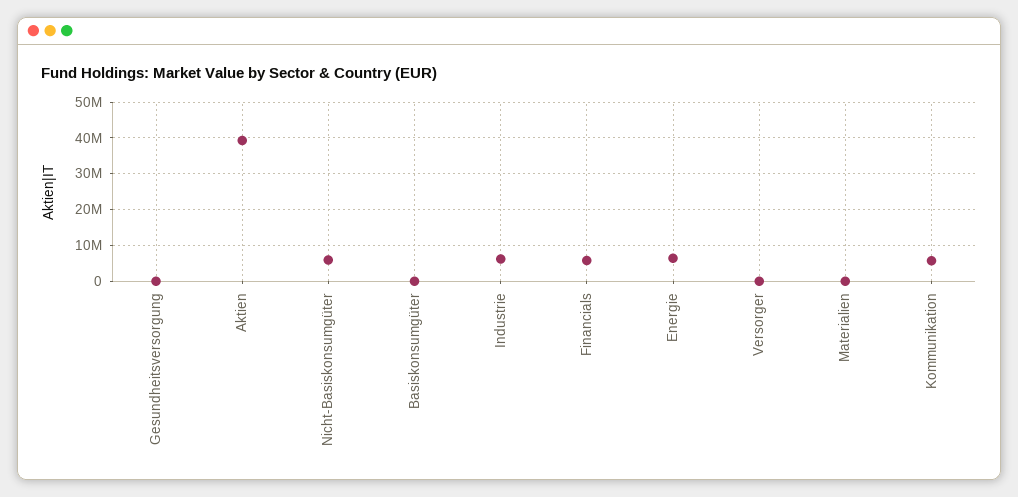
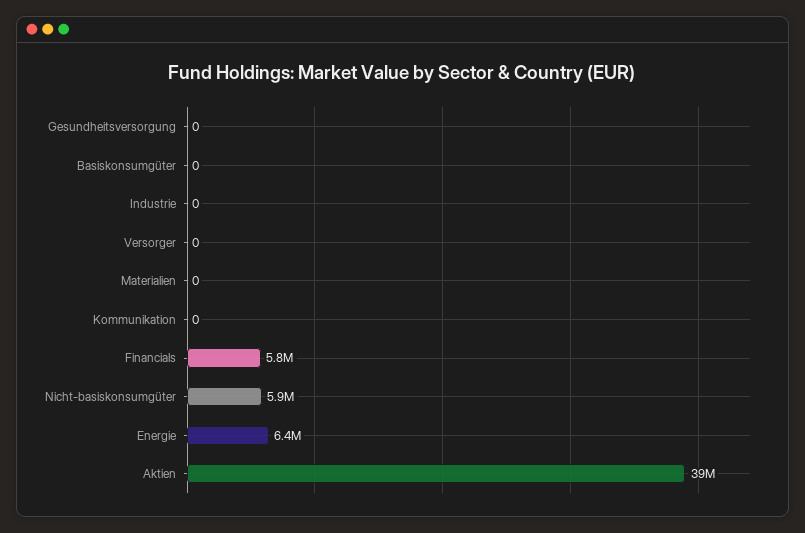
  {
    "Gesundheitsversorgung": 0,
    "Aktien": 39000000,
    "Nicht-Basiskonsumgüter": 5900000,
    "Basiskonsumgüter": 0,
-   "Industrie": 6000000,
+   "Industrie": 0,
    "Financials": 5800000,
    "Energie": 6400000,
    "Versorger": 0,
    "Materialien": 0,
-   "Kommunikation": 6000000
+   "Kommunikation": 0
  }

